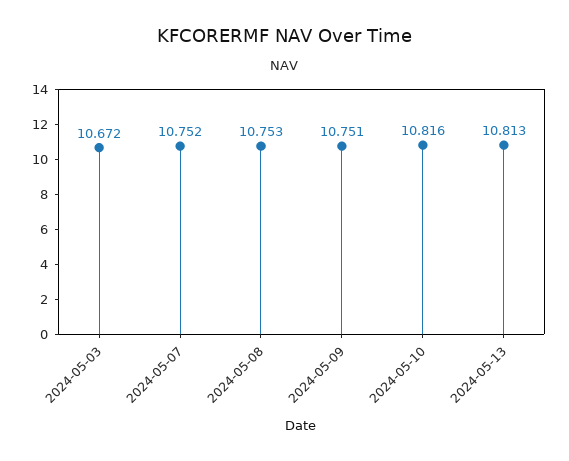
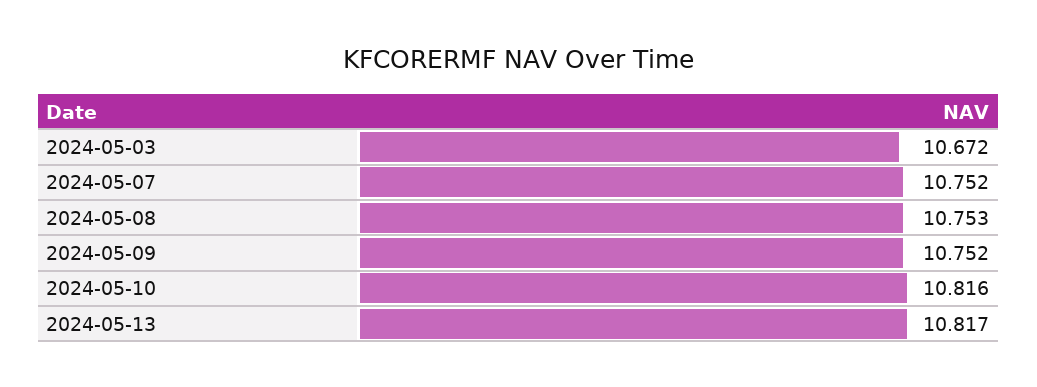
  {
    "2024-05-03": 10.672,
    "2024-05-07": 10.752,
    "2024-05-08": 10.753,
-   "2024-05-09": 10.751,
+   "2024-05-09": 10.752,
    "2024-05-10": 10.816,
-   "2024-05-13": 10.813
+   "2024-05-13": 10.817
  }

